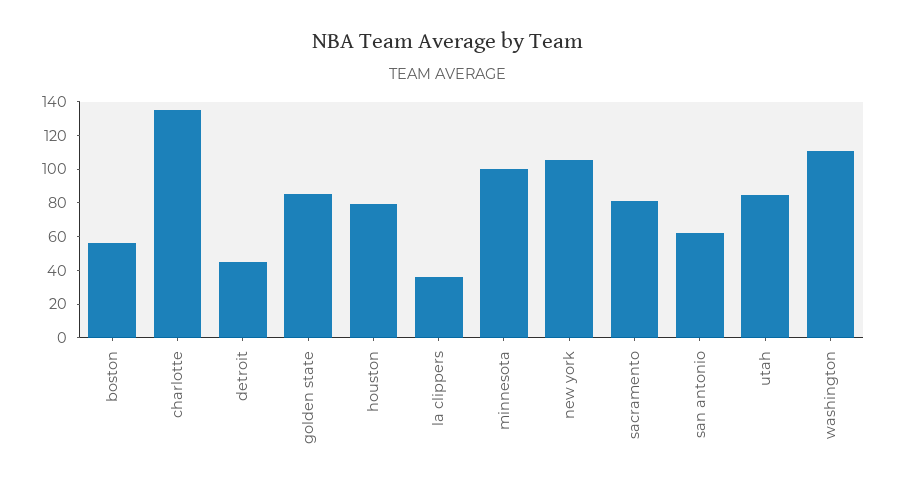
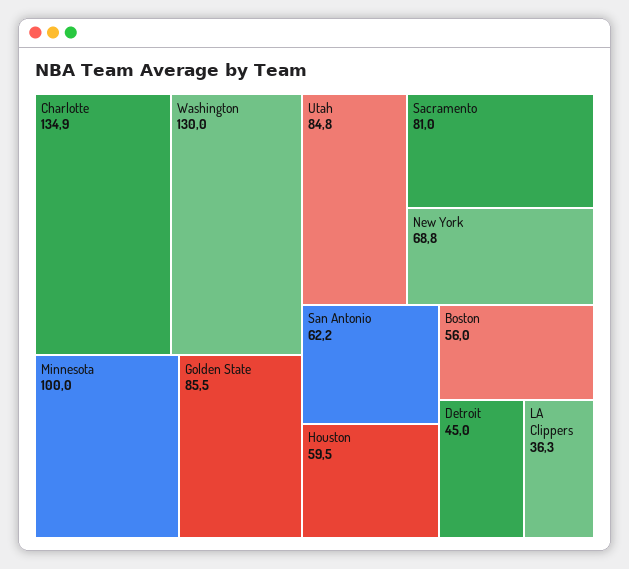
  {
    "boston": 56,
    "charlotte": 134.9,
    "detroit": 45,
    "golden state": 85.5,
-   "houston": 80,
+   "houston": 59.5,
    "la clippers": 36.3,
    "minnesota": 100,
-   "new york": 105,
+   "new york": 68.8,
    "sacramento": 81,
    "san antonio": 62.2,
    "utah": 84.8,
-   "washington": 110
+   "washington": 130
  }

